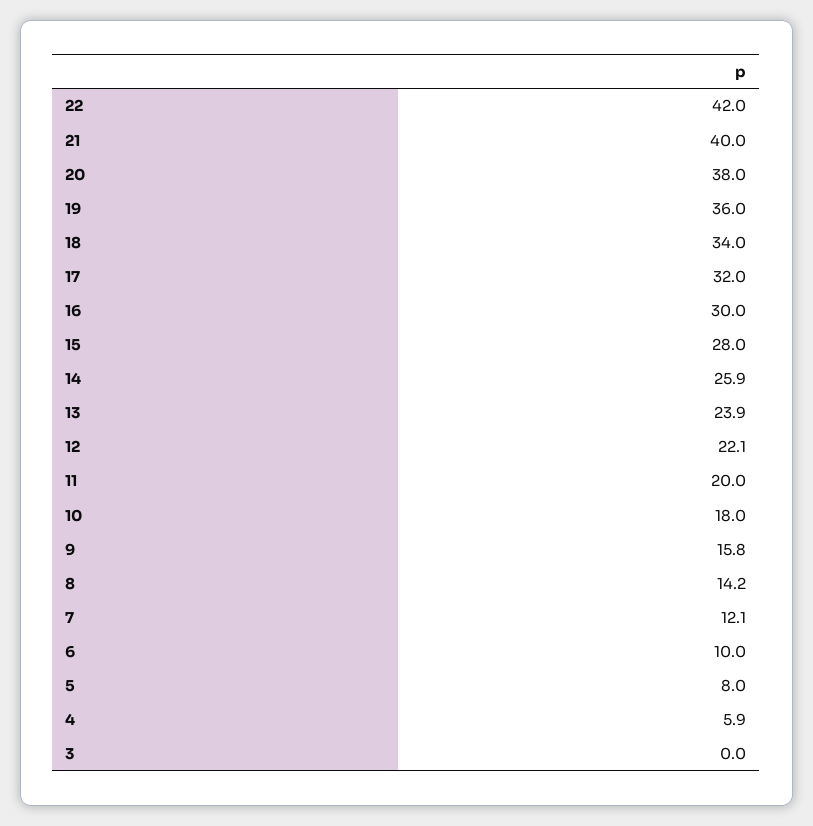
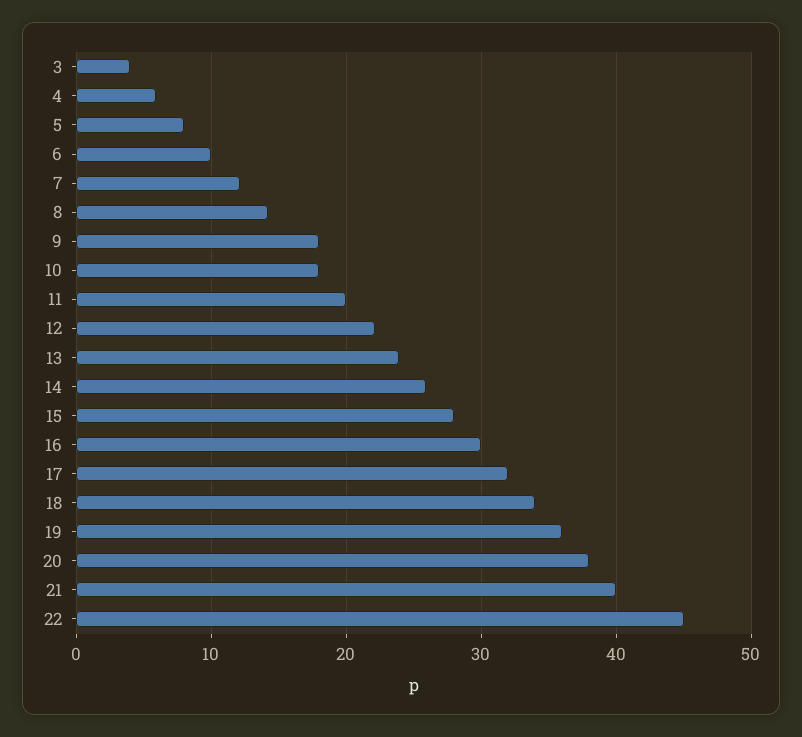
  {
-   "22": 42,
+   "22": 45,
    "21": 40,
    "20": 38,
    "19": 36,
    "18": 34,
    "17": 32,
    "16": 30,
    "15": 28,
    "14": 25.9,
    "13": 23.9,
    "12": 22.1,
    "11": 20,
    "10": 18,
-   "9": 15.8,
+   "9": 18,
    "8": 14.2,
    "7": 12.1,
    "6": 10,
    "5": 8,
    "4": 5.9,
-   "3": 0
+   "3": 4
  }

